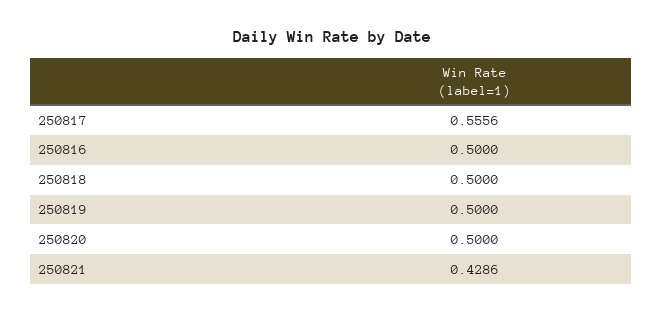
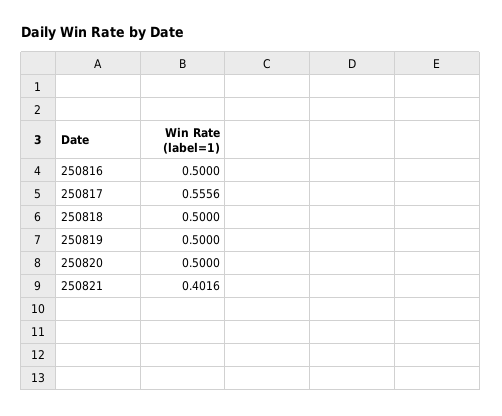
  {
    "250817": 0.5556,
    "250816": 0.5,
    "250818": 0.5,
    "250819": 0.5,
    "250820": 0.5,
-   "250821": 0.4286
+   "250821": 0.4016
  }

